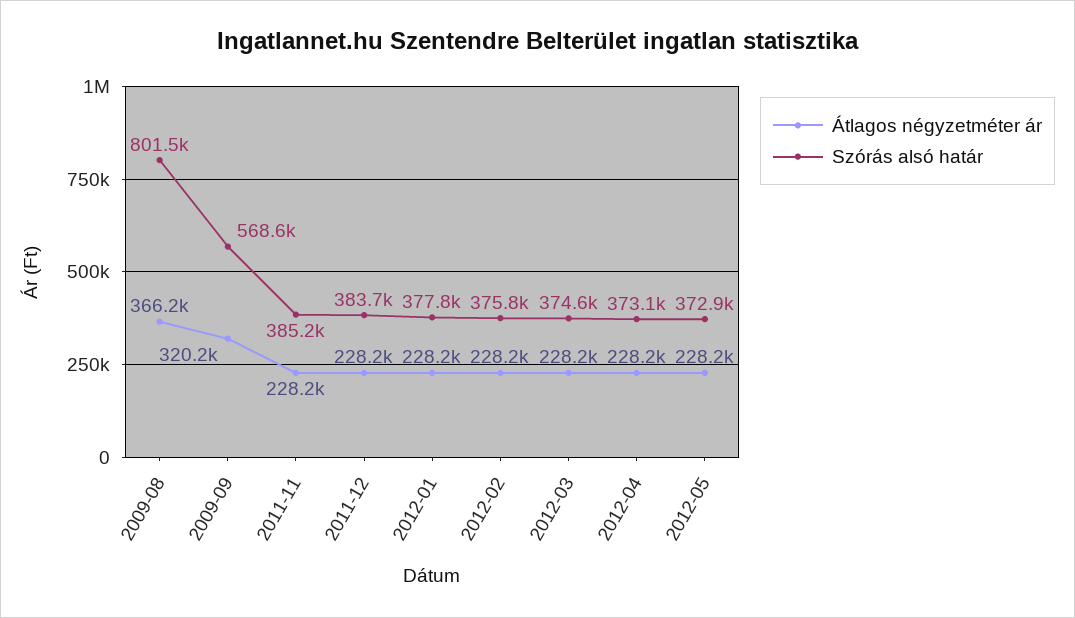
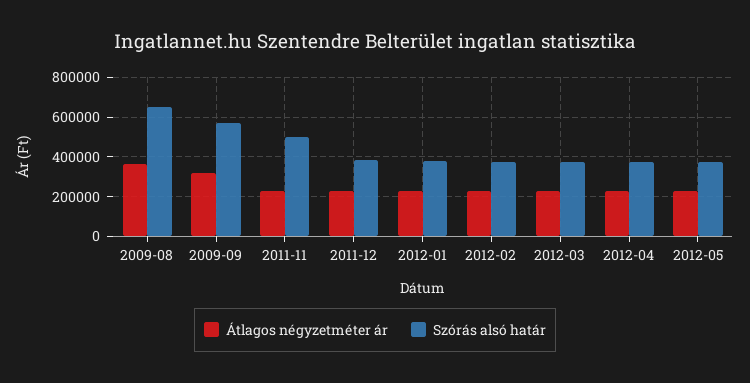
  {
    "Átlagos négyzetméter ár": {
      "2009-08": 366200,
      "2009-09": 320200,
      "2011-11": 228200,
      "2011-12": 228200,
      "2012-01": 228200,
      "2012-02": 228200,
      "2012-03": 228200,
      "2012-04": 228200,
      "2012-05": 228200
    },
    "Szórás alsó határ": {
-     "2009-08": 801500,
+     "2009-08": 650000,
      "2009-09": 568600,
-     "2011-11": 385200,
+     "2011-11": 500000,
      "2011-12": 383700,
      "2012-01": 377800,
      "2012-02": 375800,
      "2012-03": 374600,
      "2012-04": 373100,
      "2012-05": 372900
    }
  }

